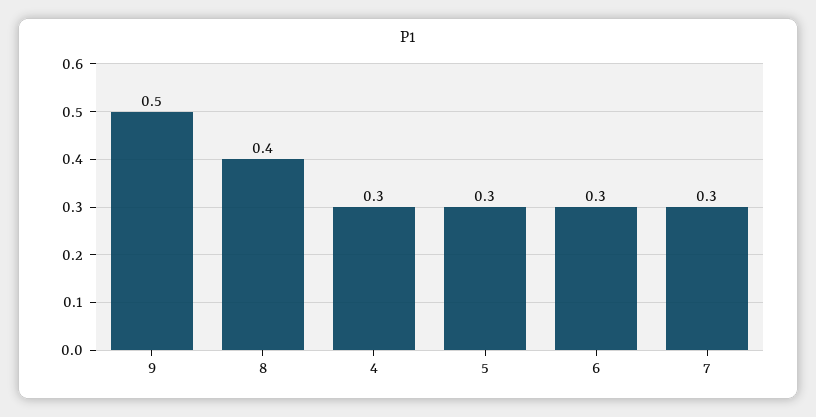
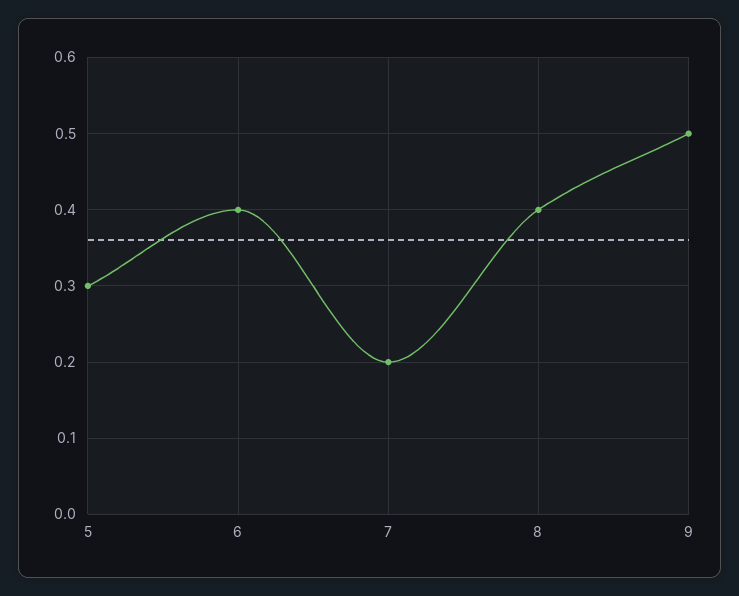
  {
    "9": 0.5,
    "8": 0.4,
-   "4": 0.3,
    "5": 0.3,
-   "6": 0.3,
+   "6": 0.4,
-   "7": 0.3
+   "7": 0.2
  }

